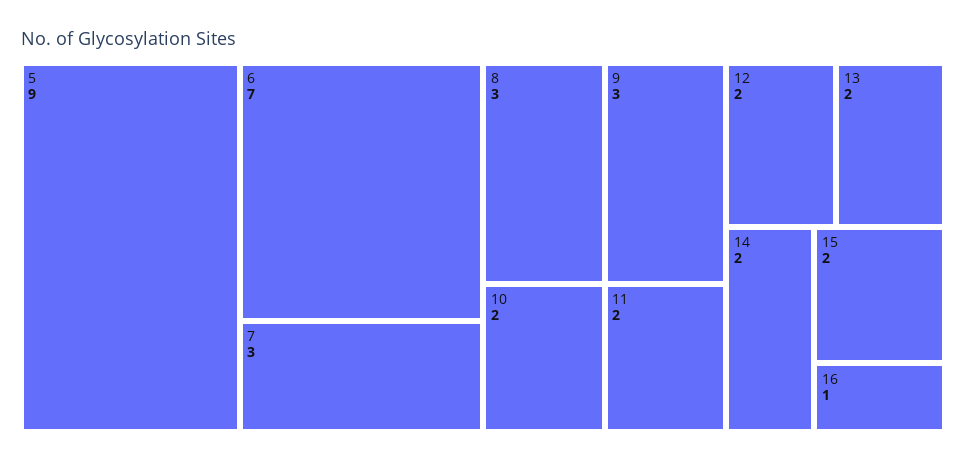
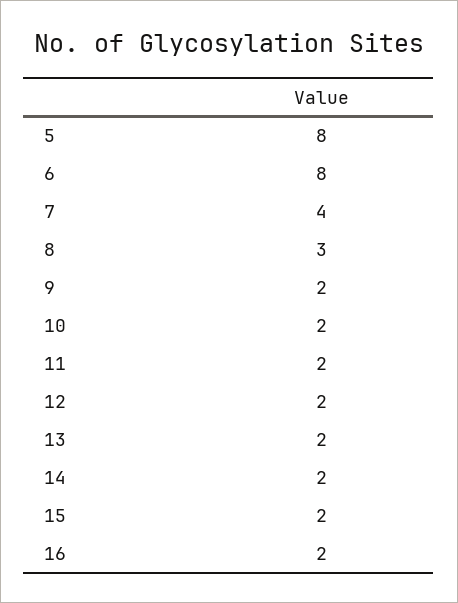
  {
-   "5": 9,
+   "5": 8,
-   "6": 7,
+   "6": 8,
-   "7": 3,
+   "7": 4,
    "8": 3,
-   "9": 3,
+   "9": 2,
    "10": 2,
    "11": 2,
    "12": 2,
    "13": 2,
    "14": 2,
    "15": 2,
-   "16": 1
+   "16": 2
  }

